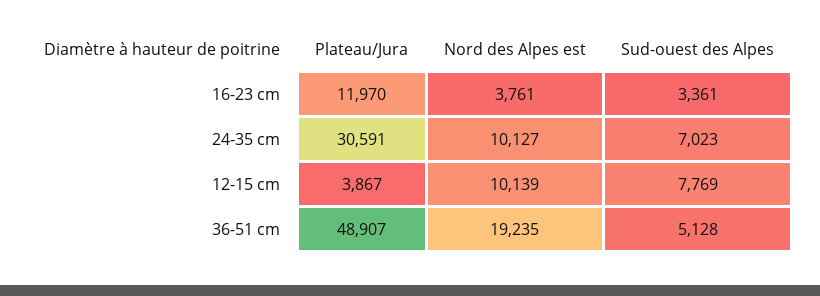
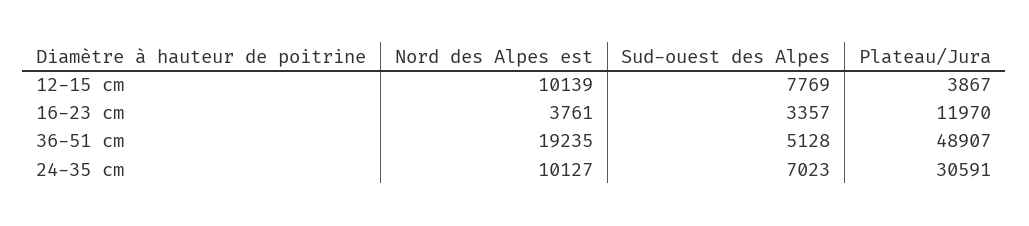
  {
    "Plateau/Jura": {
      "16-23 cm": 11970,
      "24-35 cm": 30591,
      "12-15 cm": 3867,
      "36-51 cm": 48907
    },
    "Nord des Alpes est": {
      "16-23 cm": 3761,
      "24-35 cm": 10127,
      "12-15 cm": 10139,
      "36-51 cm": 19235
    },
    "Sud-ouest des Alpes": {
-     "16-23 cm": 3361,
+     "16-23 cm": 3357,
      "24-35 cm": 7023,
      "12-15 cm": 7769,
      "36-51 cm": 5128
    }
  }

